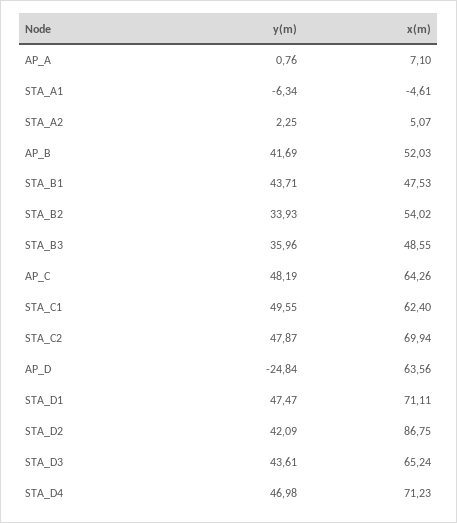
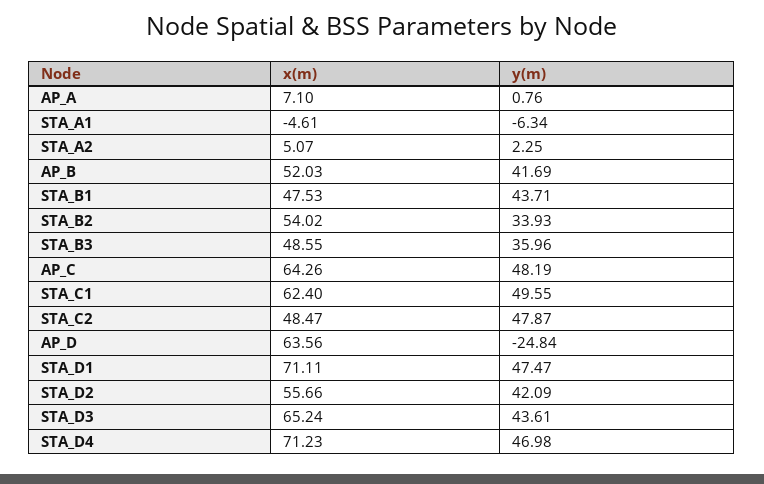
  {
    "y(m)": {
      "AP_A": 0.76,
      "STA_A1": -6.34,
      "STA_A2": 2.25,
      "AP_B": 41.69,
      "STA_B1": 43.71,
      "STA_B2": 33.93,
      "STA_B3": 35.96,
      "AP_C": 48.19,
      "STA_C1": 49.55,
      "STA_C2": 47.87,
      "AP_D": -24.84,
      "STA_D1": 47.47,
      "STA_D2": 42.09,
      "STA_D3": 43.61,
      "STA_D4": 46.98
    },
    "x(m)": {
      "AP_A": 7.1,
      "STA_A1": -4.61,
      "STA_A2": 5.07,
      "AP_B": 52.03,
      "STA_B1": 47.53,
      "STA_B2": 54.02,
      "STA_B3": 48.55,
      "AP_C": 64.26,
      "STA_C1": 62.4,
-     "STA_C2": 69.94,
+     "STA_C2": 48.47,
      "AP_D": 63.56,
      "STA_D1": 71.11,
-     "STA_D2": 86.75,
+     "STA_D2": 55.66,
      "STA_D3": 65.24,
      "STA_D4": 71.23
    }
  }

